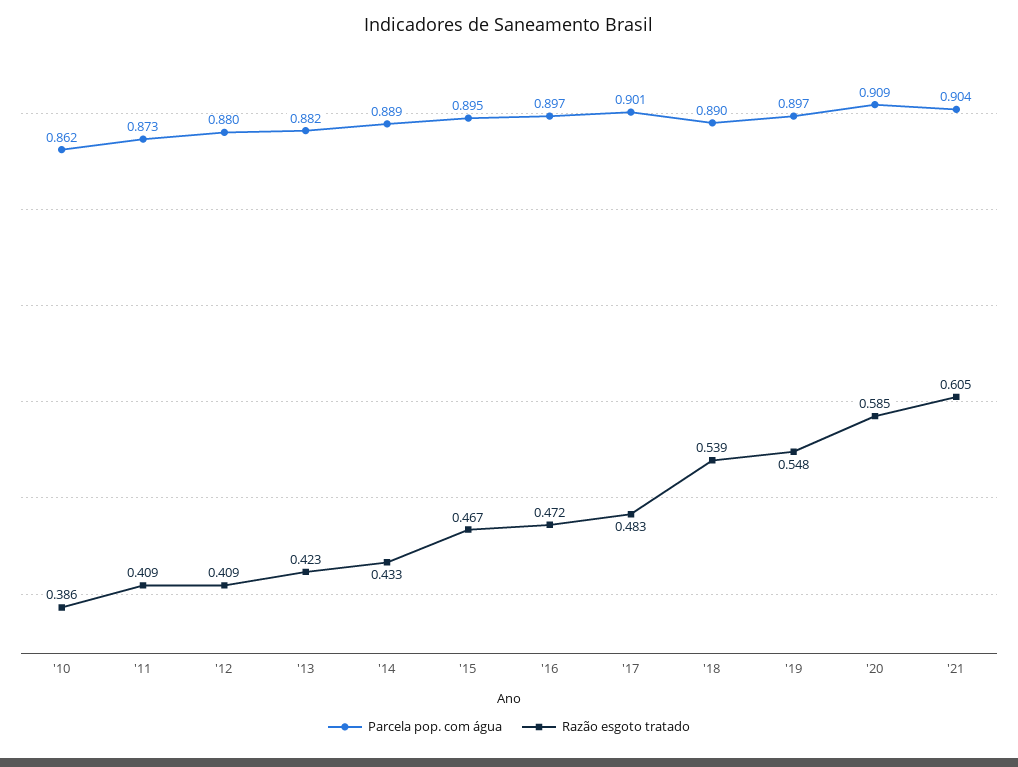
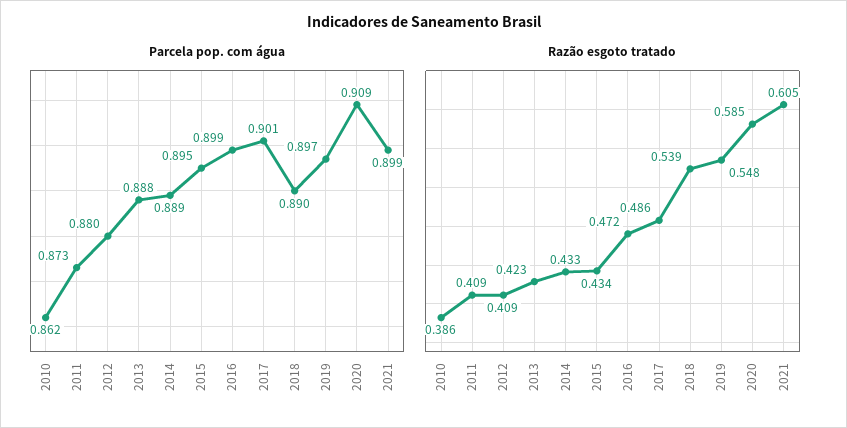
  {
    "Parcela pop. com água": {
      "'10": 0.862,
      "'11": 0.873,
      "'12": 0.88,
-     "'13": 0.882,
+     "'13": 0.888,
      "'14": 0.889,
      "'15": 0.895,
-     "'16": 0.897,
+     "'16": 0.899,
      "'17": 0.901,
      "'18": 0.89,
      "'19": 0.897,
      "'20": 0.909,
-     "'21": 0.904
+     "'21": 0.899
    },
    "Razão esgoto tratado": {
      "'10": 0.386,
      "'11": 0.409,
      "'12": 0.409,
      "'13": 0.423,
      "'14": 0.433,
-     "'15": 0.467,
+     "'15": 0.434,
      "'16": 0.472,
-     "'17": 0.483,
+     "'17": 0.486,
      "'18": 0.539,
      "'19": 0.548,
      "'20": 0.585,
      "'21": 0.605
    }
  }

